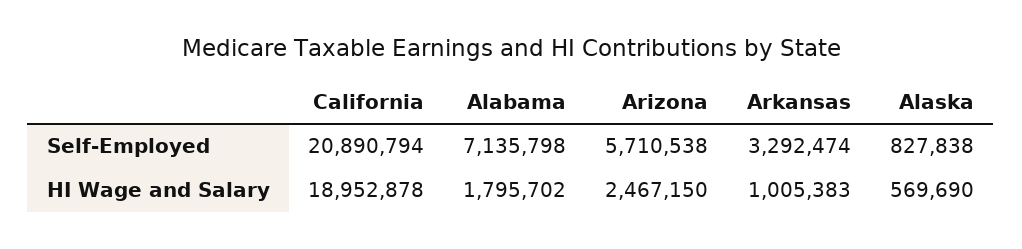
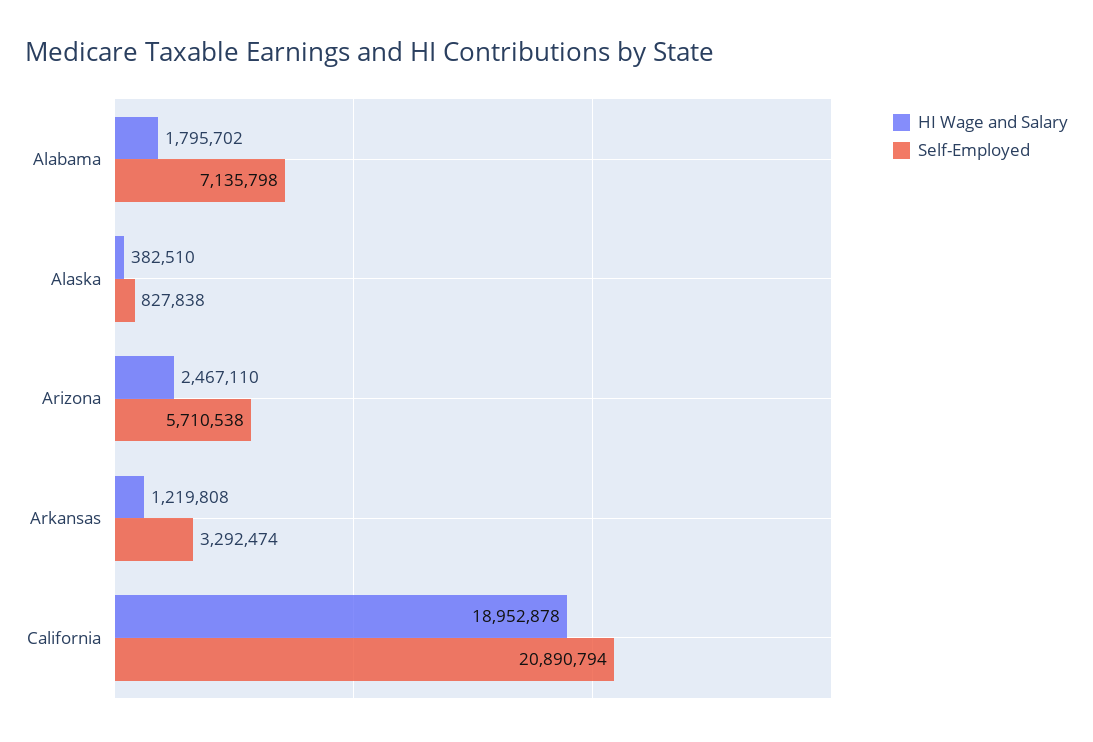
  {
    "Self-Employed": {
      "California": 20890794,
      "Alabama": 7135798,
      "Arizona": 5710538,
      "Arkansas": 3292474,
      "Alaska": 827838
    },
    "HI Wage and Salary": {
      "California": 18952878,
      "Alabama": 1795702,
-     "Arizona": 2467150,
+     "Arizona": 2467110,
-     "Arkansas": 1005383,
+     "Arkansas": 1219808,
-     "Alaska": 569690
+     "Alaska": 382510
    }
  }

